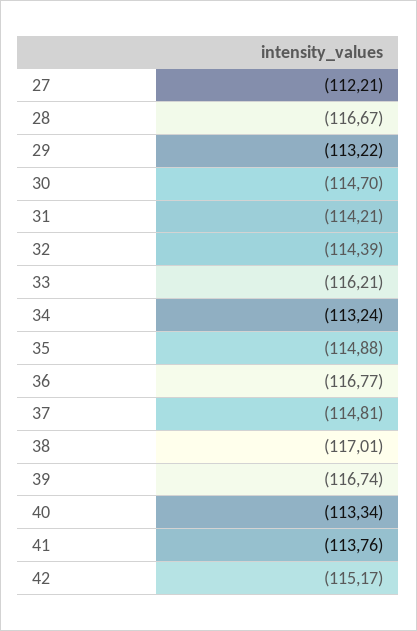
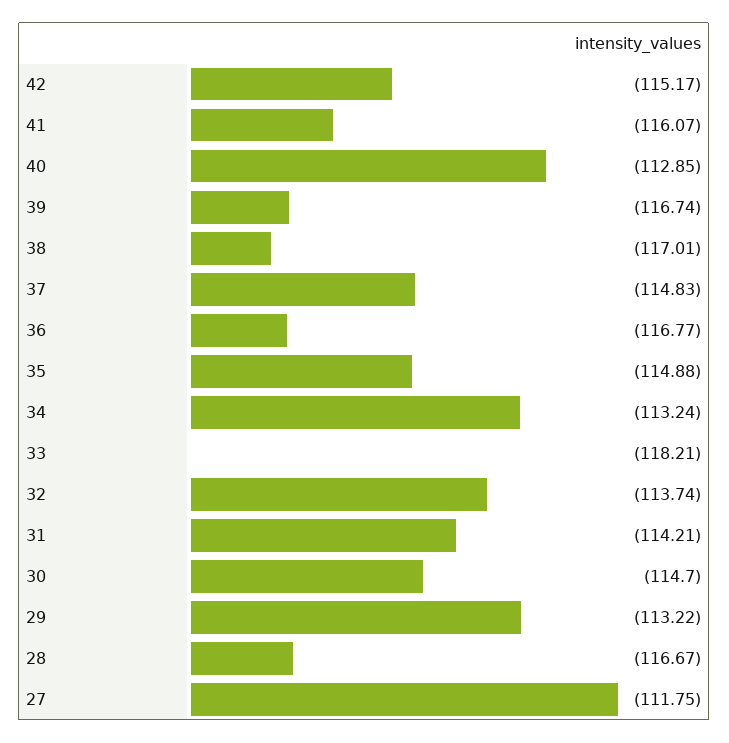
  {
-   "27": -112.21,
+   "27": -111.75,
    "28": -116.67,
    "29": -113.22,
    "30": -114.7,
    "31": -114.21,
-   "32": -114.39,
+   "32": -113.74,
-   "33": -116.21,
+   "33": -118.21,
    "34": -113.24,
    "35": -114.88,
    "36": -116.77,
-   "37": -114.81,
+   "37": -114.83,
    "38": -117.01,
    "39": -116.74,
-   "40": -113.34,
+   "40": -112.85,
-   "41": -113.76,
+   "41": -116.07,
    "42": -115.17
  }

